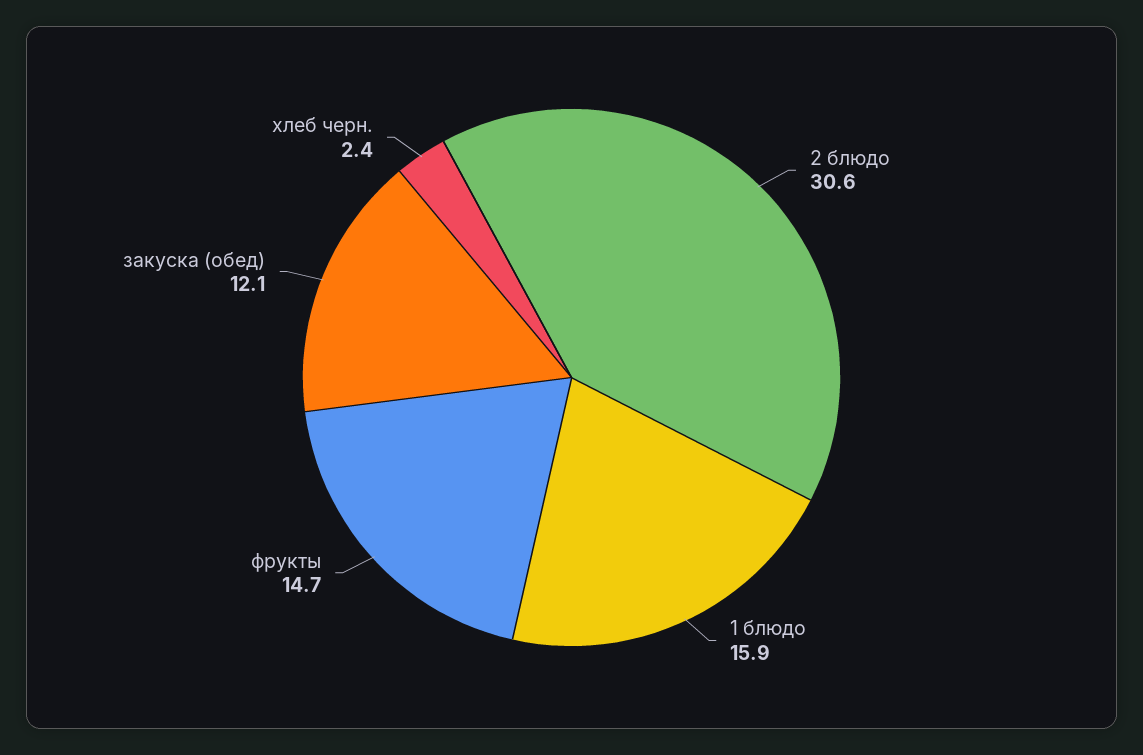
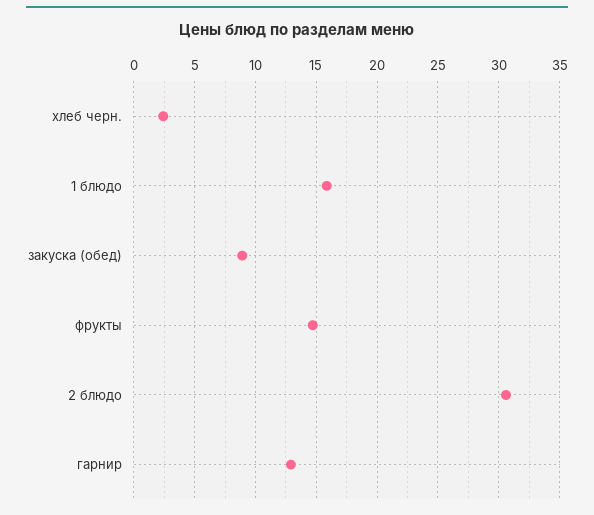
  {
    "2 блюдо": 30.6,
    "1 блюдо": 15.9,
    "фрукты": 14.7,
-   "закуска (обед)": 12.1,
+   "закуска (обед)": 9,
-   "хлеб черн.": 2.4
+   "хлеб черн.": 2.4,
+   "гарнир": 13
  }

